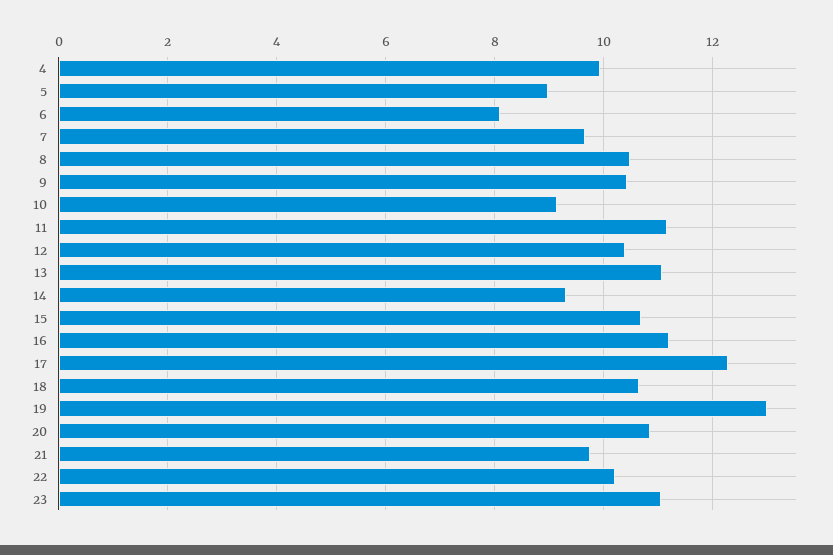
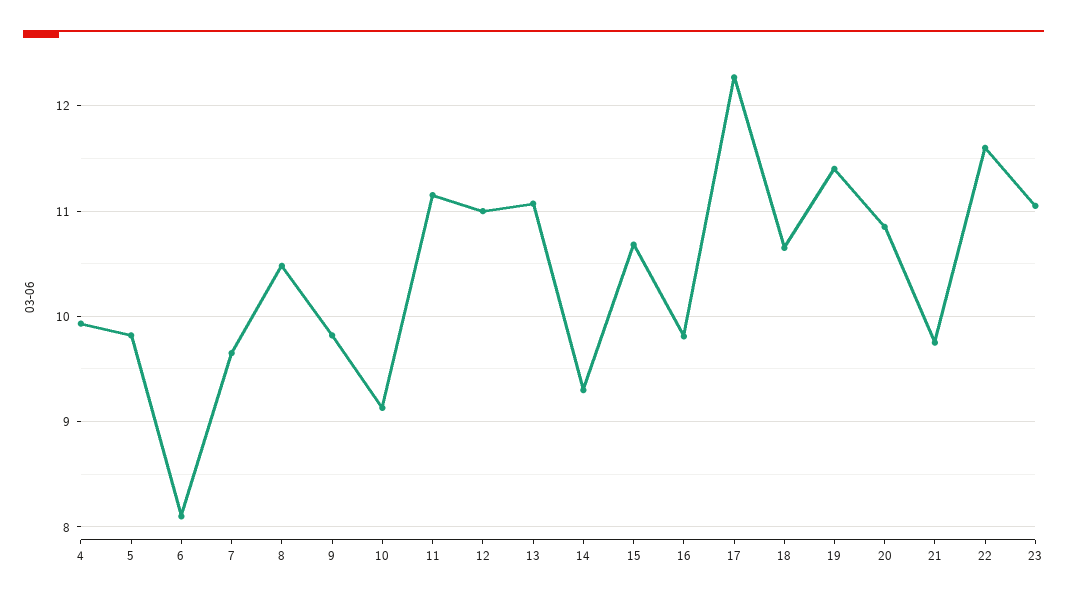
  {
    "4": 9.9,
-   "5": 9,
+   "5": 9.8,
    "6": 8.1,
    "7": 9.7,
    "8": 10.5,
-   "9": 10.4,
+   "9": 9.8,
    "10": 9.1,
    "11": 11.2,
-   "12": 10.4,
+   "12": 11,
    "13": 11.1,
    "14": 9.3,
    "15": 10.7,
-   "16": 11.2,
+   "16": 9.8,
    "17": 12.3,
    "18": 10.7,
-   "19": 13,
+   "19": 11.4,
    "20": 10.9,
    "21": 9.8,
-   "22": 10.2,
+   "22": 11.6,
    "23": 11.1
  }

